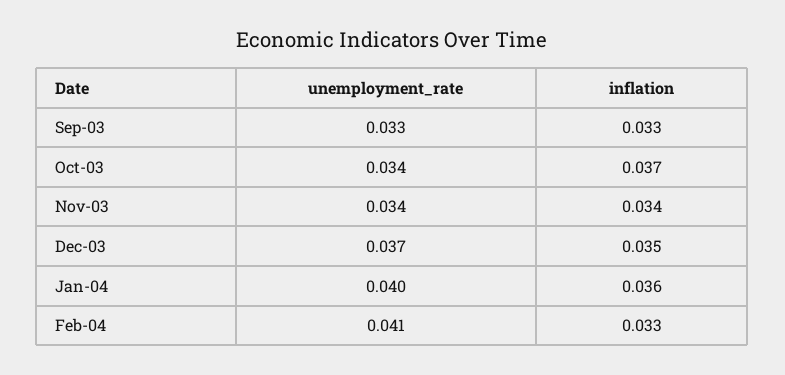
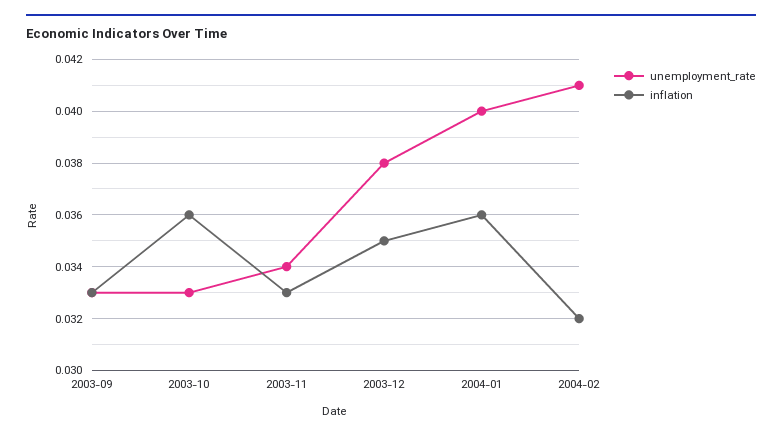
  {
    "unemployment_rate": {
      "Sep-03": 0.033,
-     "Oct-03": 0.034,
+     "Oct-03": 0.033,
      "Nov-03": 0.034,
-     "Dec-03": 0.037,
+     "Dec-03": 0.038,
      "Jan-04": 0.04,
      "Feb-04": 0.041
    },
    "inflation": {
      "Sep-03": 0.033,
-     "Oct-03": 0.037,
+     "Oct-03": 0.036,
-     "Nov-03": 0.034,
+     "Nov-03": 0.033,
      "Dec-03": 0.035,
      "Jan-04": 0.036,
-     "Feb-04": 0.033
+     "Feb-04": 0.032
    }
  }

